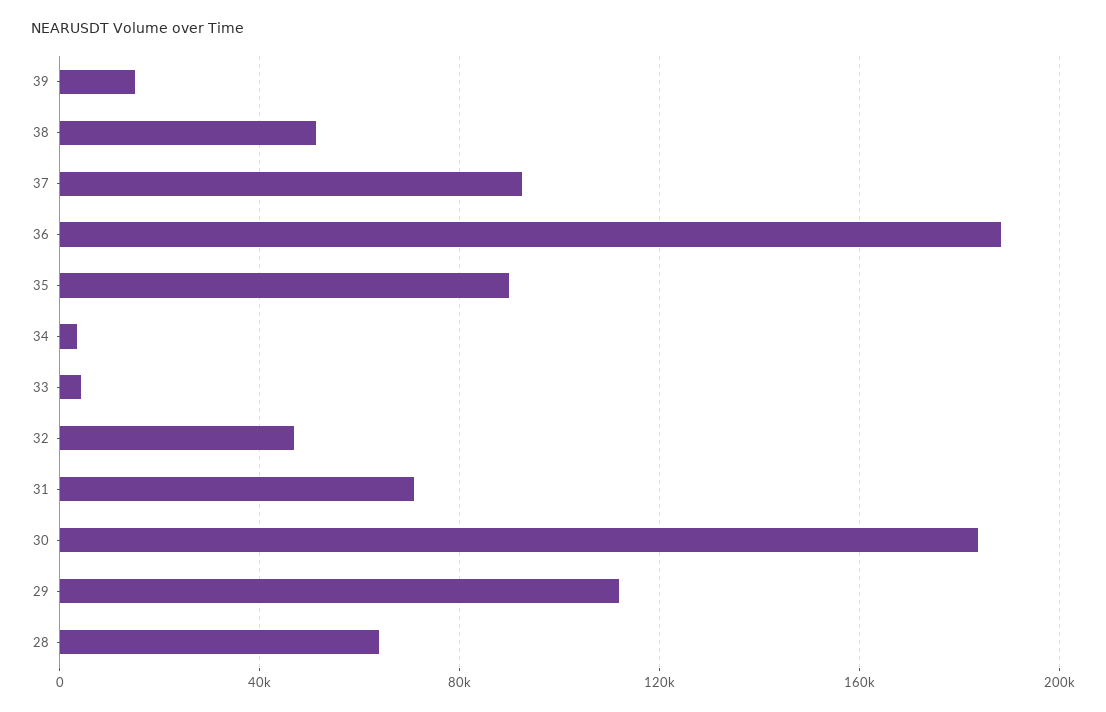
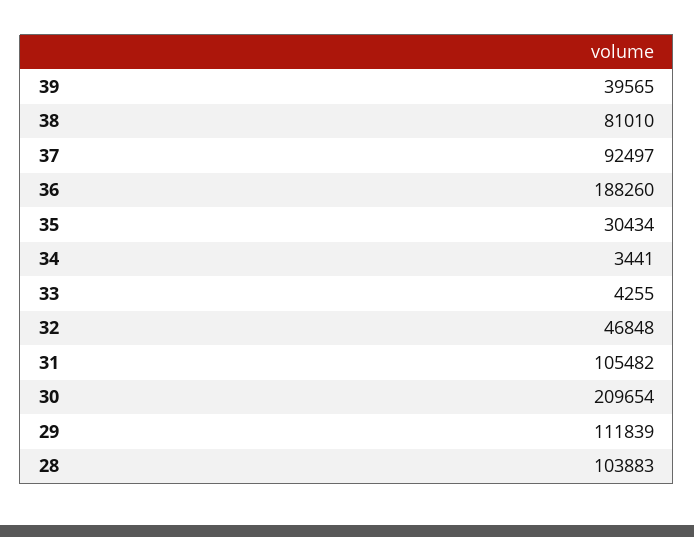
  {
-   "39": 15000,
+   "39": 39565,
-   "38": 50000,
+   "38": 81010,
    "37": 92497,
    "36": 188260,
-   "35": 90000,
+   "35": 30434,
    "34": 3441,
    "33": 4255,
    "32": 46848,
-   "31": 70000,
+   "31": 105482,
-   "30": 185000,
+   "30": 209654,
    "29": 111839,
-   "28": 65000
+   "28": 103883
  }

